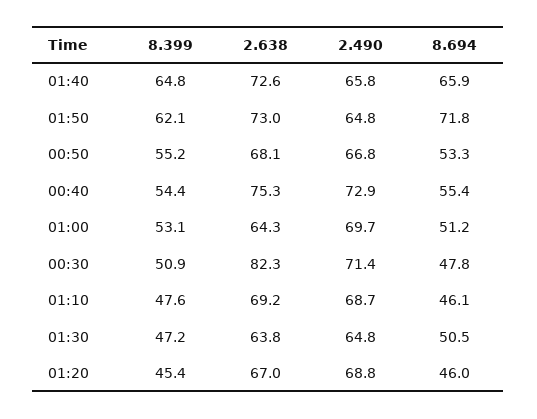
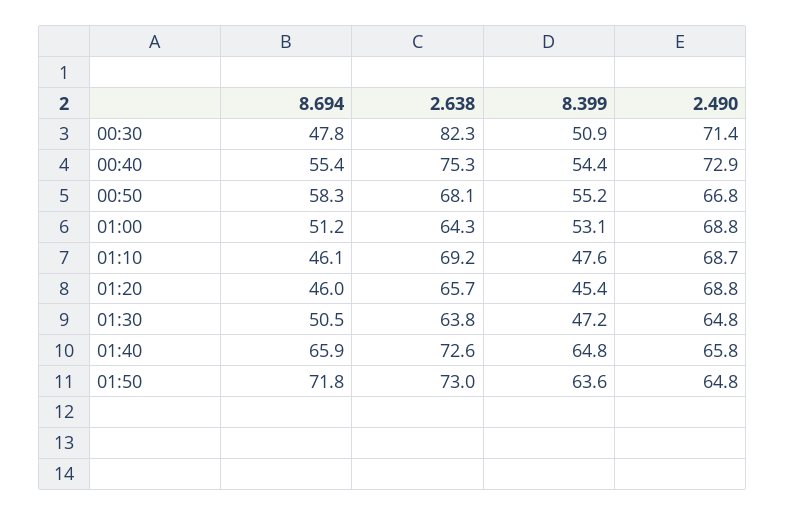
  {
    "8.399": {
      "01:40": 64.8,
-     "01:50": 62.1,
+     "01:50": 63.6,
      "00:50": 55.2,
      "00:40": 54.4,
      "01:00": 53.1,
      "00:30": 50.9,
      "01:10": 47.6,
      "01:30": 47.2,
      "01:20": 45.4
    },
    "2.638": {
      "01:40": 72.6,
      "01:50": 73,
      "00:50": 68.1,
      "00:40": 75.3,
      "01:00": 64.3,
      "00:30": 82.3,
      "01:10": 69.2,
      "01:30": 63.8,
-     "01:20": 67
+     "01:20": 65.7
    },
    "2.490": {
      "01:40": 65.8,
      "01:50": 64.8,
      "00:50": 66.8,
      "00:40": 72.9,
-     "01:00": 69.7,
+     "01:00": 68.8,
      "00:30": 71.4,
      "01:10": 68.7,
      "01:30": 64.8,
      "01:20": 68.8
    },
    "8.694": {
      "01:40": 65.9,
      "01:50": 71.8,
-     "00:50": 53.3,
+     "00:50": 58.3,
      "00:40": 55.4,
      "01:00": 51.2,
      "00:30": 47.8,
      "01:10": 46.1,
      "01:30": 50.5,
      "01:20": 46
    }
  }

